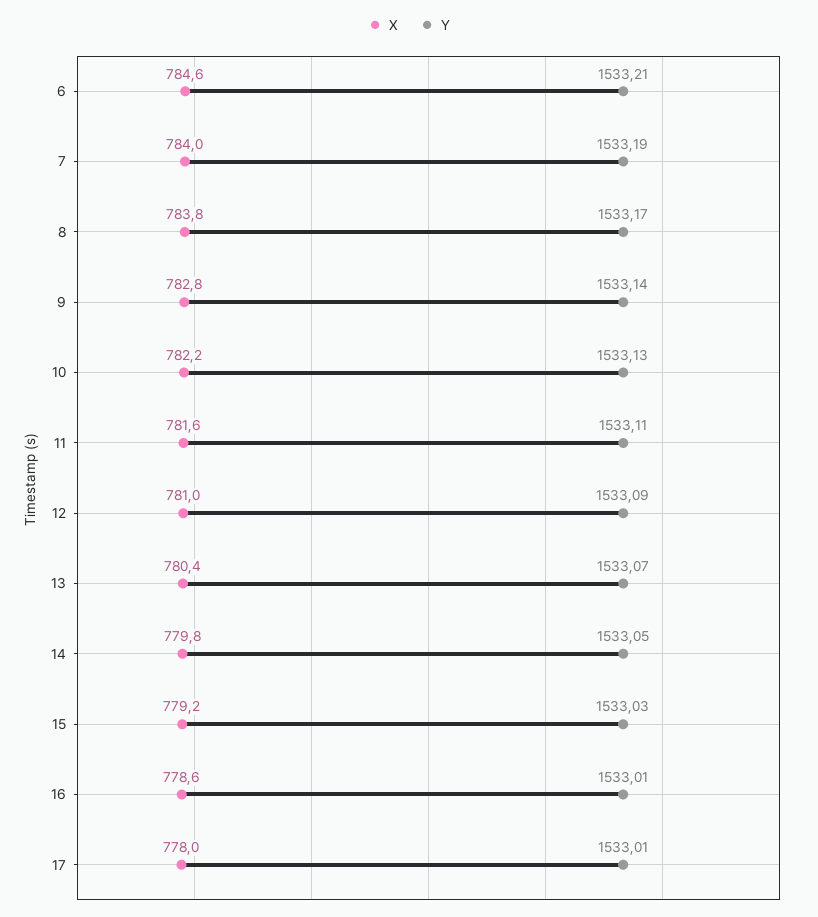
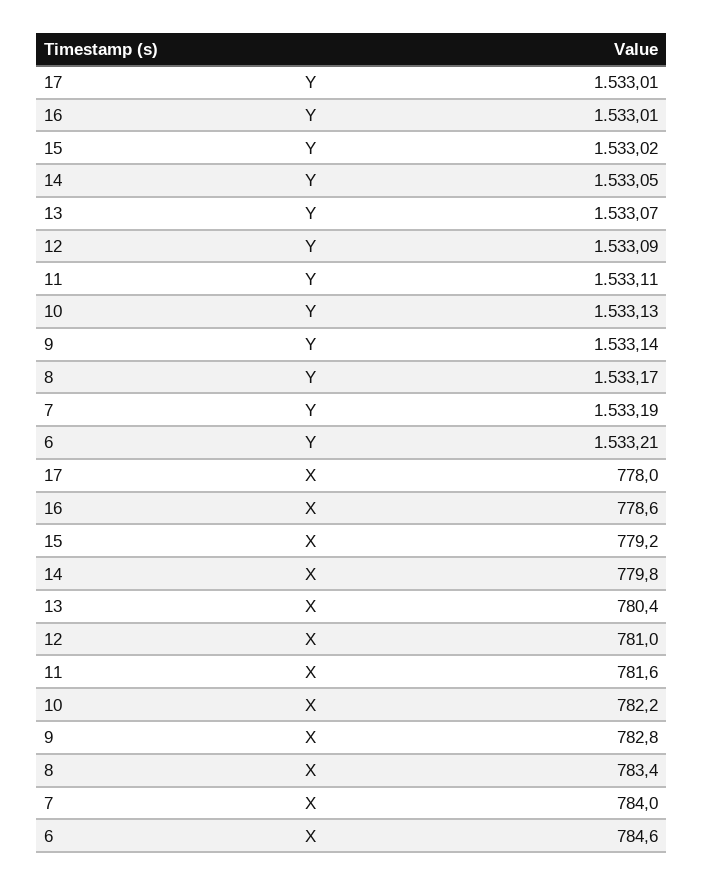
  {
    "X": {
      "6": 784.6,
      "7": 784,
-     "8": 783.8,
+     "8": 783.4,
      "9": 782.8,
      "10": 782.2,
      "11": 781.6,
      "12": 781,
      "13": 780.4,
      "14": 779.8,
      "15": 779.2,
      "16": 778.6,
      "17": 778
    },
    "Y": {
      "6": 1533.21,
      "7": 1533.19,
      "8": 1533.17,
      "9": 1533.14,
      "10": 1533.13,
      "11": 1533.11,
      "12": 1533.09,
      "13": 1533.07,
      "14": 1533.05,
-     "15": 1533.03,
+     "15": 1533.02,
      "16": 1533.01,
      "17": 1533.01
    }
  }

